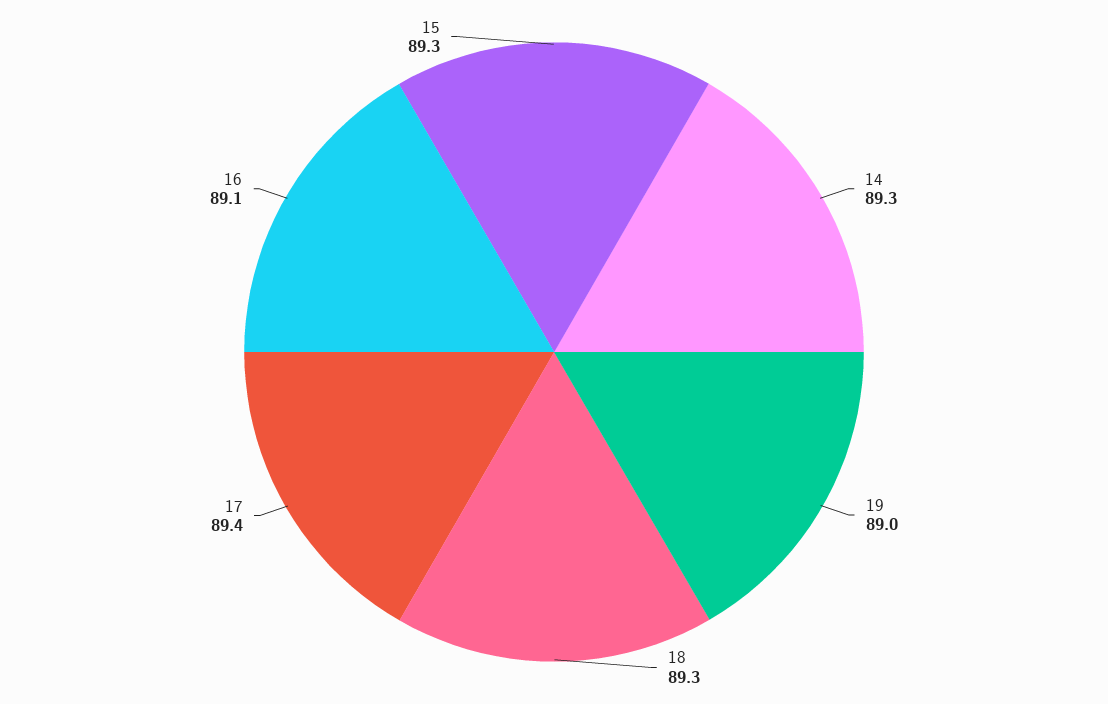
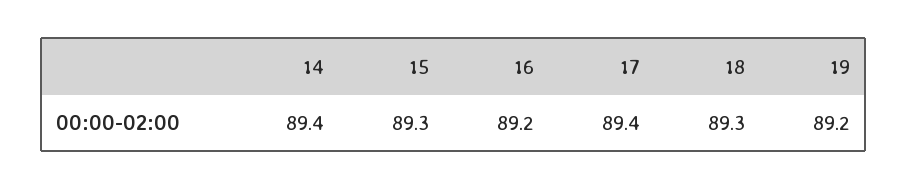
  {
-   "14": 89.3,
+   "14": 89.4,
-   "19": 89,
+   "19": 89.2,
    "18": 89.3,
    "17": 89.4,
-   "16": 89.1,
+   "16": 89.2,
    "15": 89.3
  }

